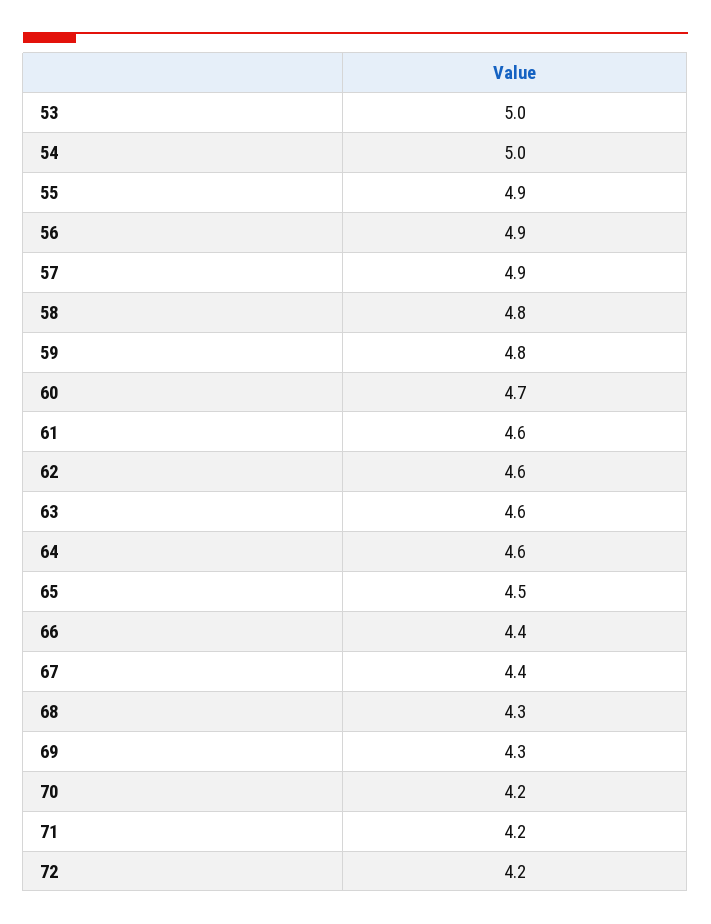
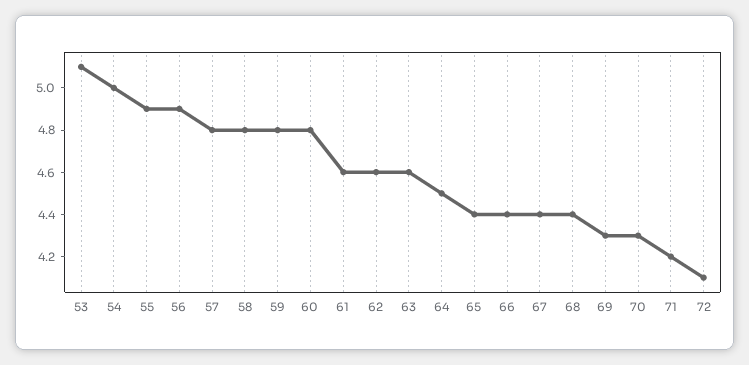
  {
-   "53": 5,
+   "53": 5.1,
    "54": 5,
    "55": 4.9,
    "56": 4.9,
-   "57": 4.9,
+   "57": 4.8,
    "58": 4.8,
    "59": 4.8,
-   "60": 4.7,
+   "60": 4.8,
    "61": 4.6,
    "62": 4.6,
    "63": 4.6,
-   "64": 4.6,
+   "64": 4.5,
-   "65": 4.5,
+   "65": 4.4,
    "66": 4.4,
    "67": 4.4,
-   "68": 4.3,
+   "68": 4.4,
    "69": 4.3,
-   "70": 4.2,
+   "70": 4.3,
    "71": 4.2,
-   "72": 4.2
+   "72": 4.1
  }

